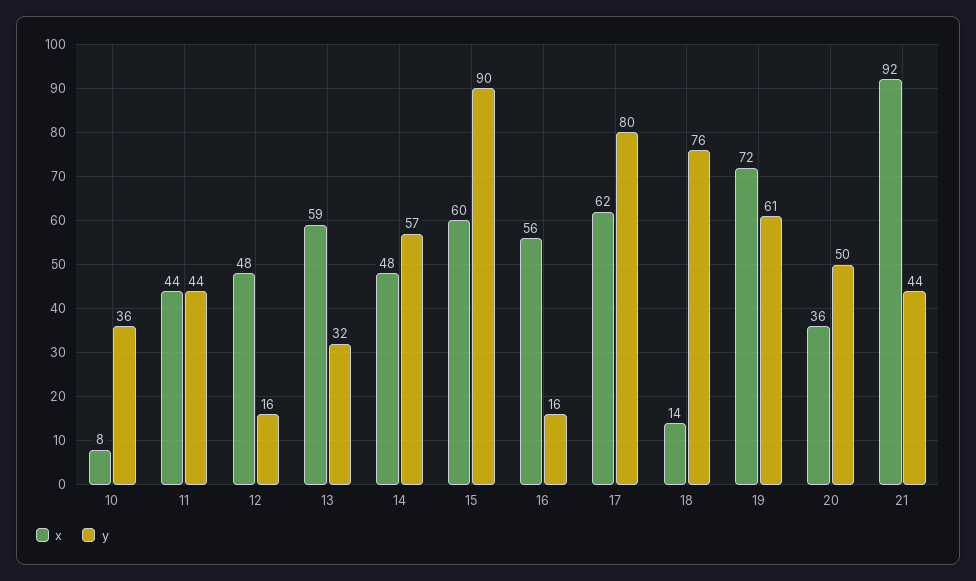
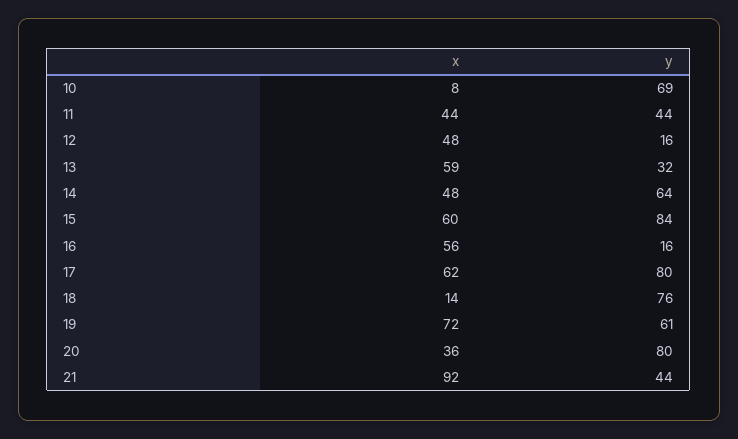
  {
    "x": {
      "10": 8,
      "11": 44,
      "12": 48,
      "13": 59,
      "14": 48,
      "15": 60,
      "16": 56,
      "17": 62,
      "18": 14,
      "19": 72,
      "20": 36,
      "21": 92
    },
    "y": {
-     "10": 36,
+     "10": 69,
      "11": 44,
      "12": 16,
      "13": 32,
-     "14": 57,
+     "14": 64,
-     "15": 90,
+     "15": 84,
      "16": 16,
      "17": 80,
      "18": 76,
      "19": 61,
-     "20": 50,
+     "20": 80,
      "21": 44
    }
  }

